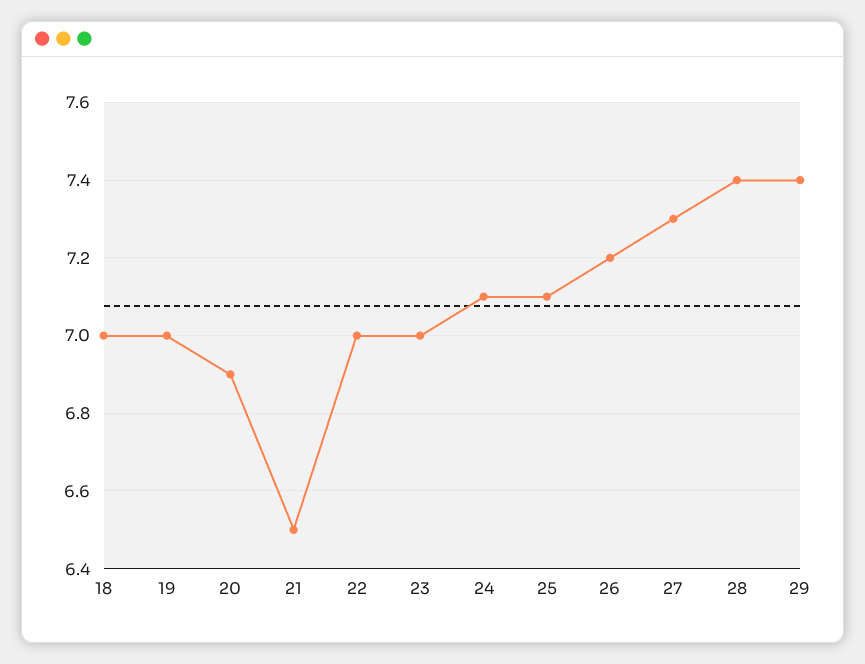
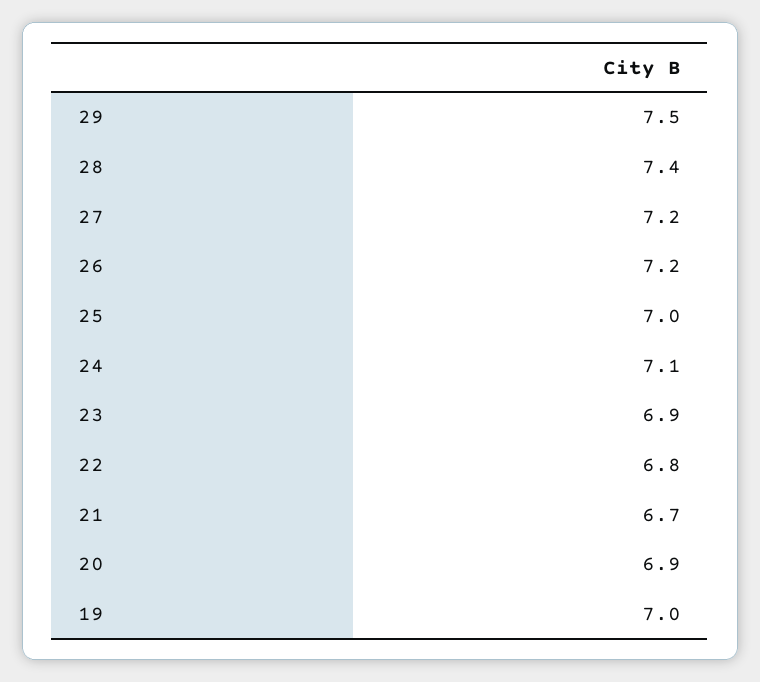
  {
-   "18": 7,
    "19": 7,
    "20": 6.9,
-   "21": 6.5,
+   "21": 6.7,
-   "22": 7,
+   "22": 6.8,
-   "23": 7,
+   "23": 6.9,
    "24": 7.1,
-   "25": 7.1,
+   "25": 7,
    "26": 7.2,
-   "27": 7.3,
+   "27": 7.2,
    "28": 7.4,
-   "29": 7.4
+   "29": 7.5
  }

